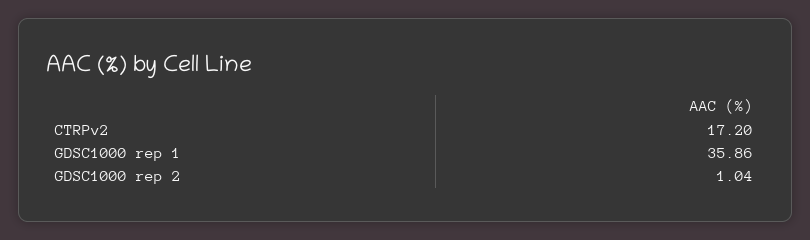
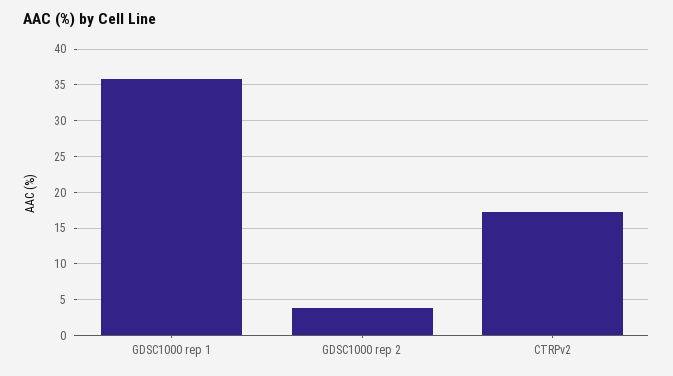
  {
    "CTRPv2": 17.2,
    "GDSC1000 rep 1": 35.86,
-   "GDSC1000 rep 2": 1.04
+   "GDSC1000 rep 2": 4
  }

